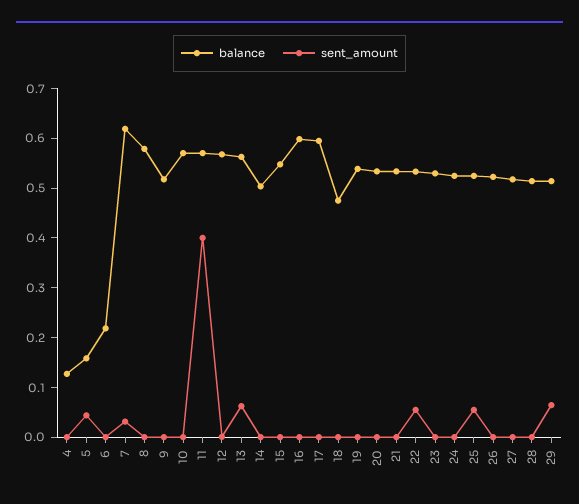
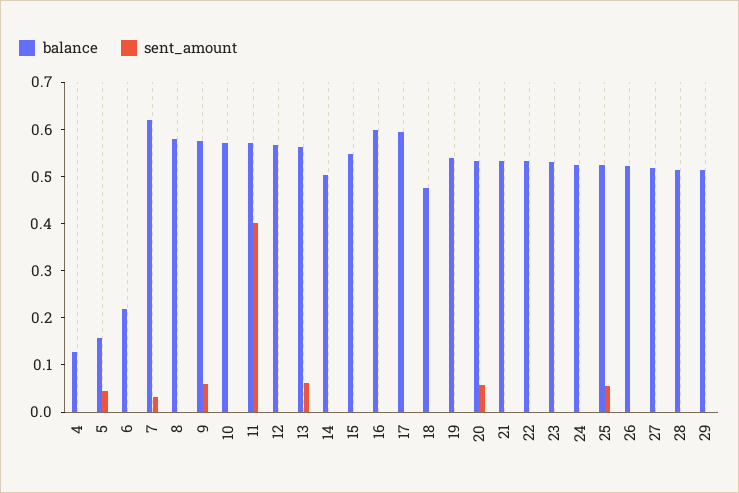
  {
    "balance": {
      "4": 0.12,
      "5": 0.16,
      "6": 0.22,
      "7": 0.62,
      "8": 0.58,
-     "9": 0.52,
+     "9": 0.58,
      "10": 0.58,
      "11": 0.58,
      "12": 0.56,
      "13": 0.56,
      "14": 0.5,
      "15": 0.54,
      "16": 0.6,
      "17": 0.6,
      "18": 0.48,
      "19": 0.54,
      "20": 0.54,
      "21": 0.54,
      "22": 0.54,
      "23": 0.52,
      "24": 0.52,
      "25": 0.52,
      "26": 0.52,
      "27": 0.52,
      "28": 0.52,
      "29": 0.52
    },
    "sent_amount": {
      "4": 0,
      "5": 0.04,
      "6": 0,
      "7": 0.04,
      "8": 0,
-     "9": 0,
+     "9": 0.06,
      "10": 0,
      "11": 0.4,
      "12": 0,
      "13": 0.06,
      "14": 0,
      "15": 0,
      "16": 0,
      "17": 0,
      "18": 0,
      "19": 0,
-     "20": 0,
+     "20": 0.06,
      "21": 0,
-     "22": 0.06,
+     "22": 0,
      "23": 0,
      "24": 0,
      "25": 0.06,
      "26": 0,
      "27": 0,
      "28": 0,
-     "29": 0.06
+     "29": 0
    }
  }

